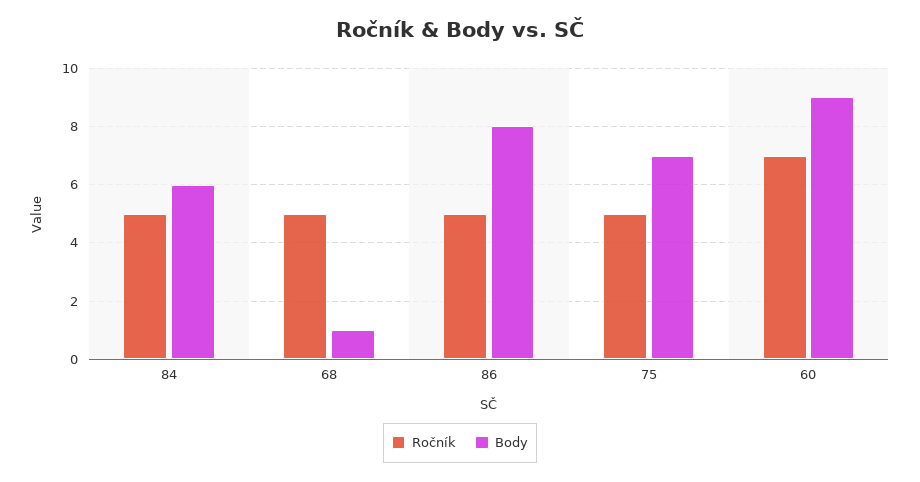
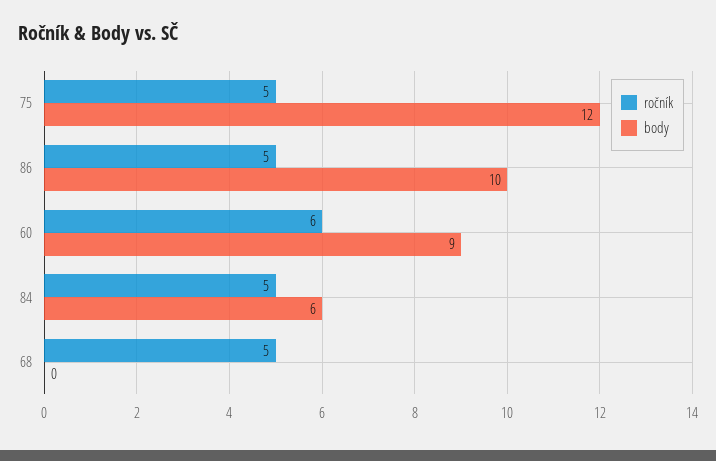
  {
    "Ročník": {
      "84": 5,
      "68": 5,
      "86": 5,
      "75": 5,
-     "60": 7
+     "60": 6
    },
    "Body": {
      "84": 6,
-     "68": 1,
+     "68": 0,
-     "86": 8,
+     "86": 10,
-     "75": 7,
+     "75": 12,
      "60": 9
    }
  }

